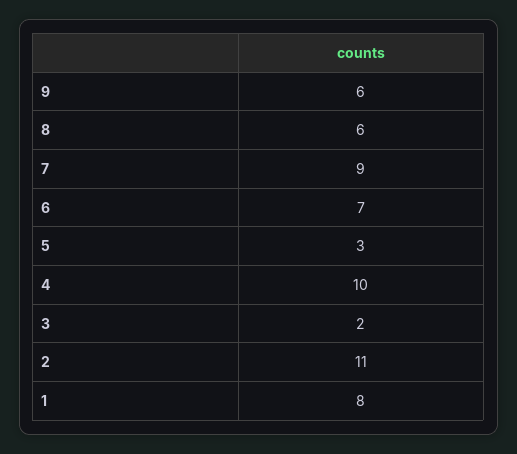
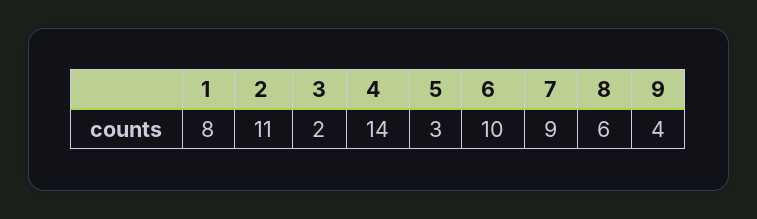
  {
-   "9": 6,
+   "9": 4,
    "8": 6,
    "7": 9,
-   "6": 7,
+   "6": 10,
    "5": 3,
-   "4": 10,
+   "4": 14,
    "3": 2,
    "2": 11,
    "1": 8
  }

